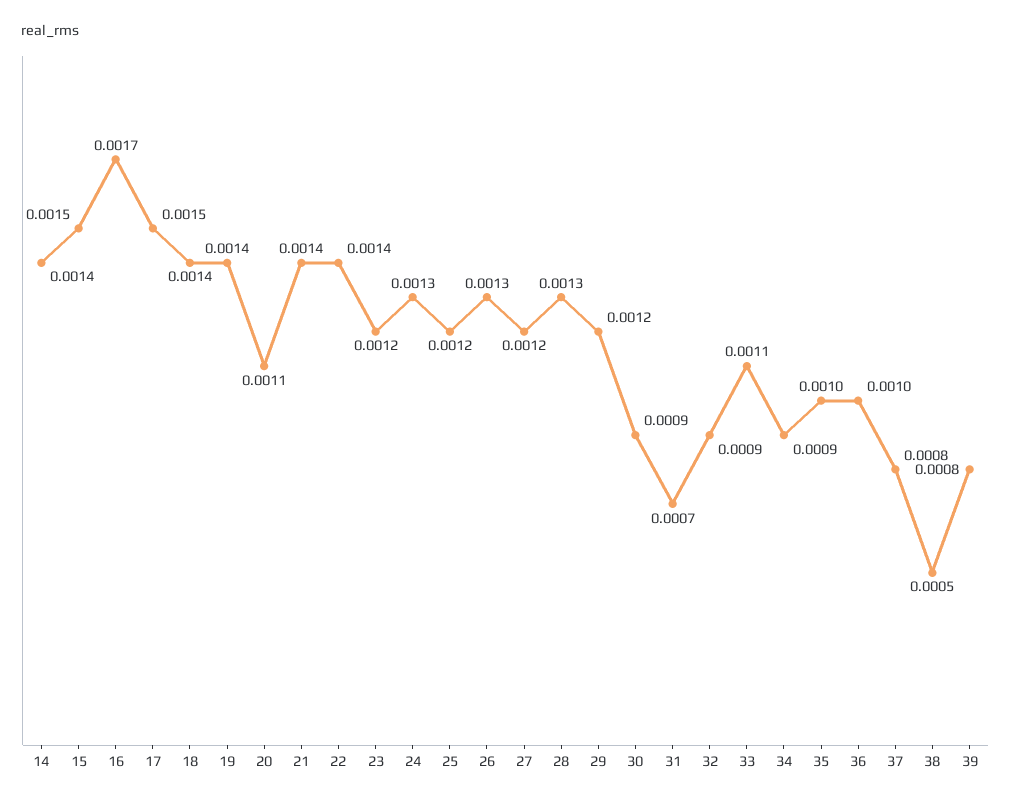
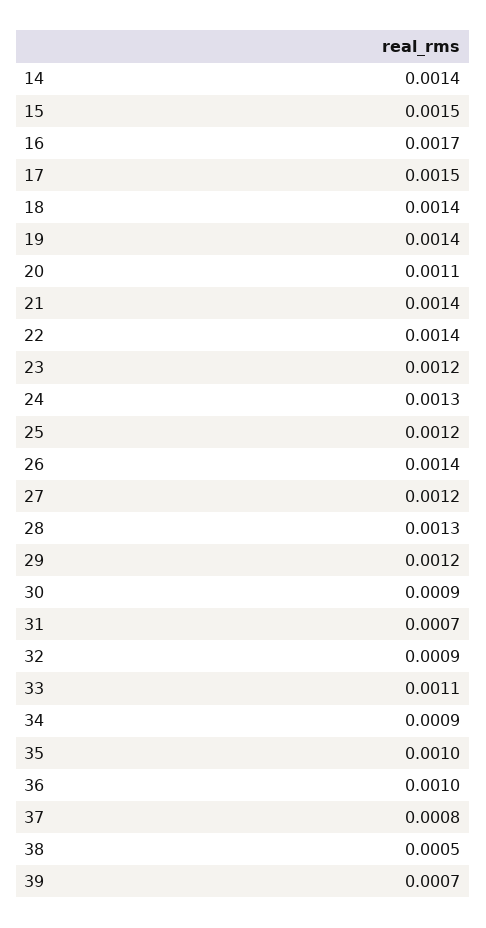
  {
    "14": 0.0014,
    "15": 0.0015,
    "16": 0.0017,
    "17": 0.0015,
    "18": 0.0014,
    "19": 0.0014,
    "20": 0.0011,
    "21": 0.0014,
    "22": 0.0014,
    "23": 0.0012,
    "24": 0.0013,
    "25": 0.0012,
-   "26": 0.0013,
+   "26": 0.0014,
    "27": 0.0012,
    "28": 0.0013,
    "29": 0.0012,
    "30": 0.0009,
    "31": 0.0007,
    "32": 0.0009,
    "33": 0.0011,
    "34": 0.0009,
    "35": 0.001,
    "36": 0.001,
    "37": 0.0008,
    "38": 0.0005,
-   "39": 0.0008
+   "39": 0.0007
  }

